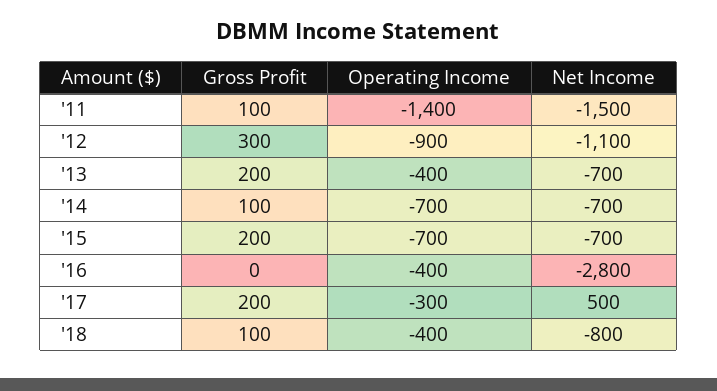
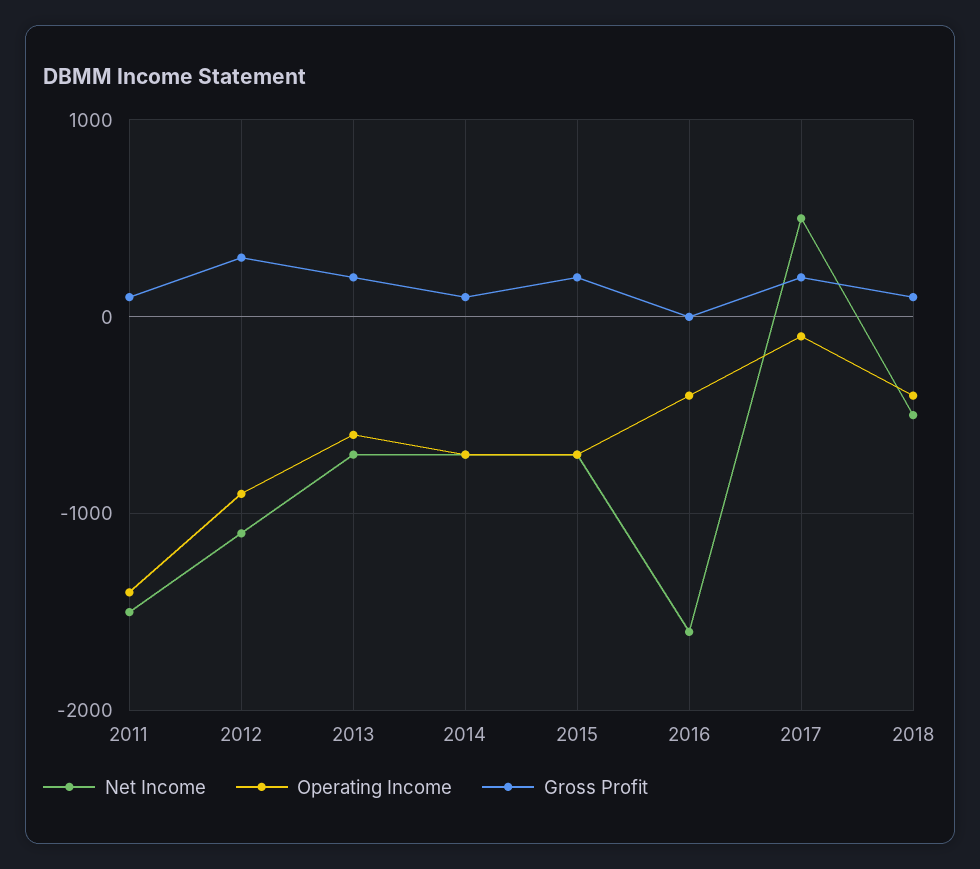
  {
    "Gross Profit": {
      "'11": 100,
      "'12": 300,
      "'13": 200,
      "'14": 100,
      "'15": 200,
      "'16": 0,
      "'17": 200,
      "'18": 100
    },
    "Operating Income": {
      "'11": -1400,
      "'12": -900,
-     "'13": -400,
+     "'13": -600,
      "'14": -700,
      "'15": -700,
      "'16": -400,
-     "'17": -300,
+     "'17": -100,
      "'18": -400
    },
    "Net Income": {
      "'11": -1500,
      "'12": -1100,
      "'13": -700,
      "'14": -700,
      "'15": -700,
-     "'16": -2800,
+     "'16": -1600,
      "'17": 500,
-     "'18": -800
+     "'18": -500
    }
  }

